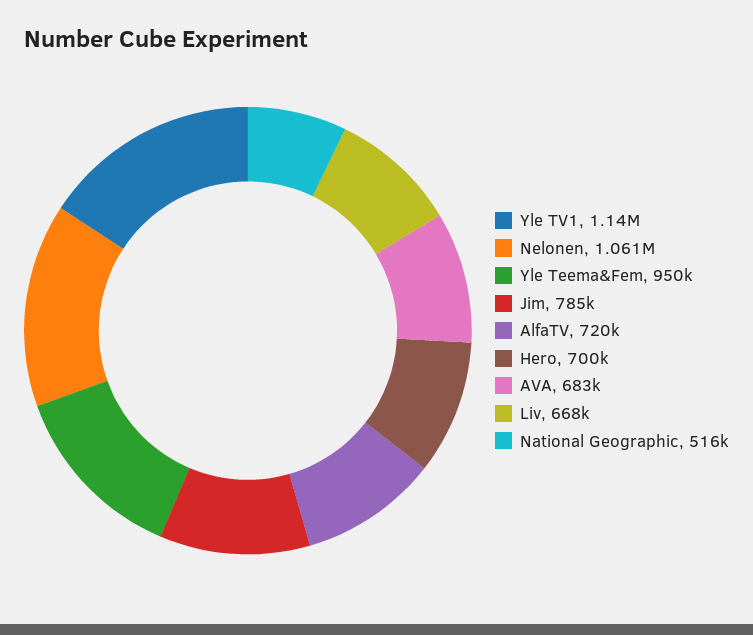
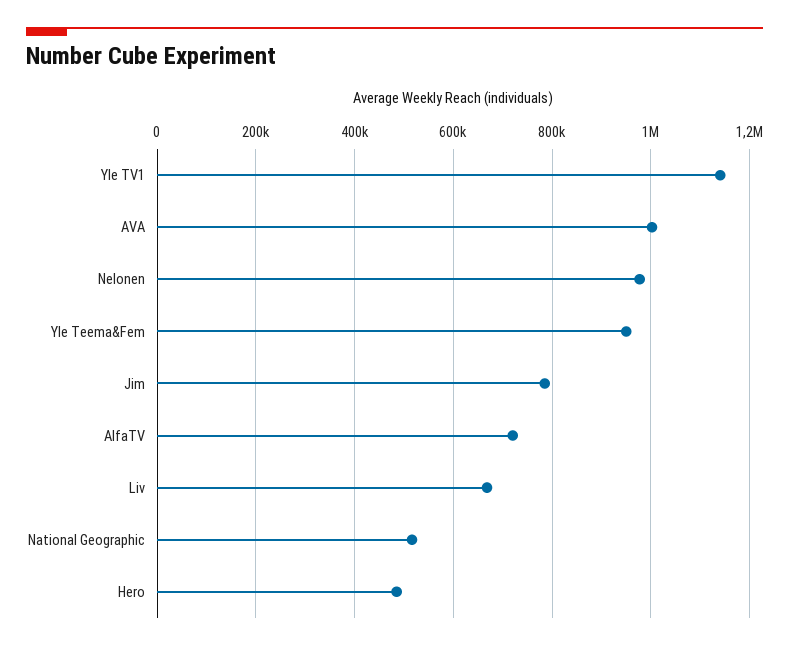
  {
    "Yle TV1": 1140000,
-   "Nelonen": 1061000,
+   "Nelonen": 980000,
    "Yle Teema&Fem": 950000,
    "Jim": 785000,
    "AlfaTV": 720000,
-   "Hero": 700000,
+   "Hero": 480000,
-   "AVA": 683000,
+   "AVA": 1000000,
    "Liv": 668000,
    "National Geographic": 516000
  }

